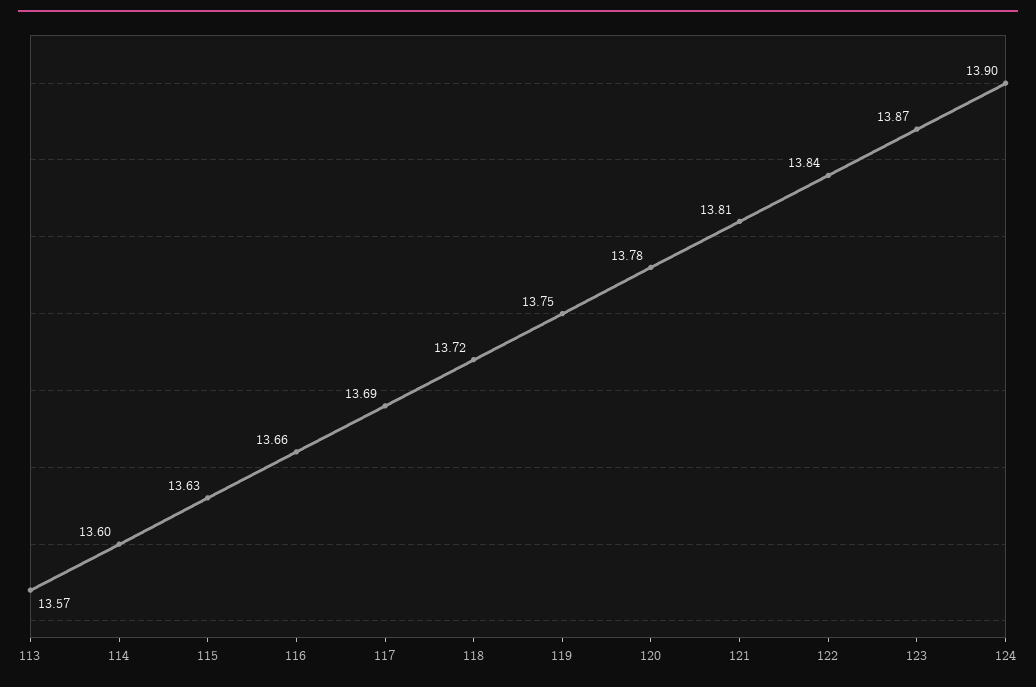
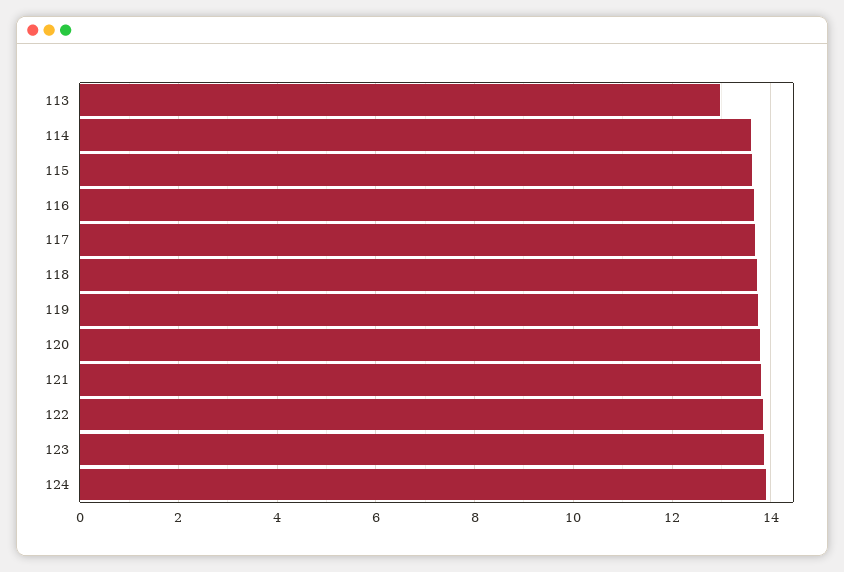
  {
-   "113": 13.57,
+   "113": 13,
    "114": 13.6,
    "115": 13.63,
    "116": 13.66,
    "117": 13.69,
    "118": 13.72,
    "119": 13.75,
    "120": 13.78,
    "121": 13.81,
    "122": 13.84,
    "123": 13.87,
    "124": 13.9
  }

